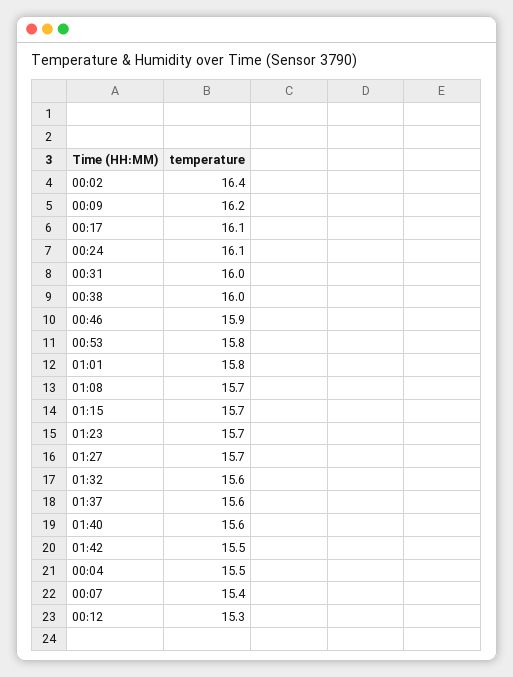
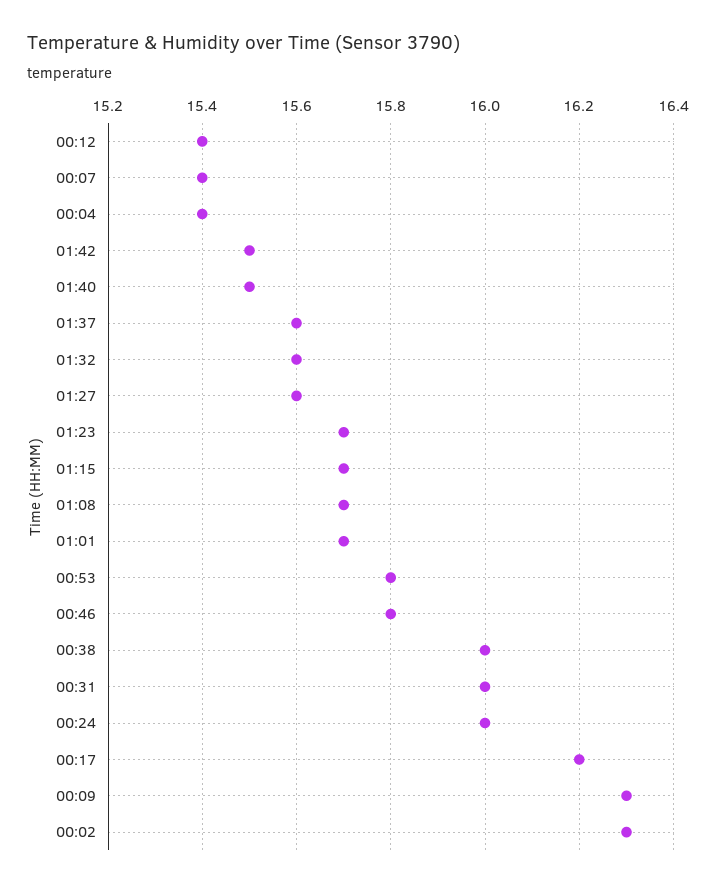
  {
-   "00:02": 16.4,
+   "00:02": 16.3,
-   "00:09": 16.2,
+   "00:09": 16.3,
-   "00:17": 16.1,
+   "00:17": 16.2,
-   "00:24": 16.1,
+   "00:24": 16,
    "00:31": 16,
    "00:38": 16,
-   "00:46": 15.9,
+   "00:46": 15.8,
    "00:53": 15.8,
-   "01:01": 15.8,
+   "01:01": 15.7,
    "01:08": 15.7,
    "01:15": 15.7,
    "01:23": 15.7,
-   "01:27": 15.7,
+   "01:27": 15.6,
    "01:32": 15.6,
    "01:37": 15.6,
-   "01:40": 15.6,
+   "01:40": 15.5,
    "01:42": 15.5,
-   "00:04": 15.5,
+   "00:04": 15.4,
    "00:07": 15.4,
-   "00:12": 15.3
+   "00:12": 15.4
  }

